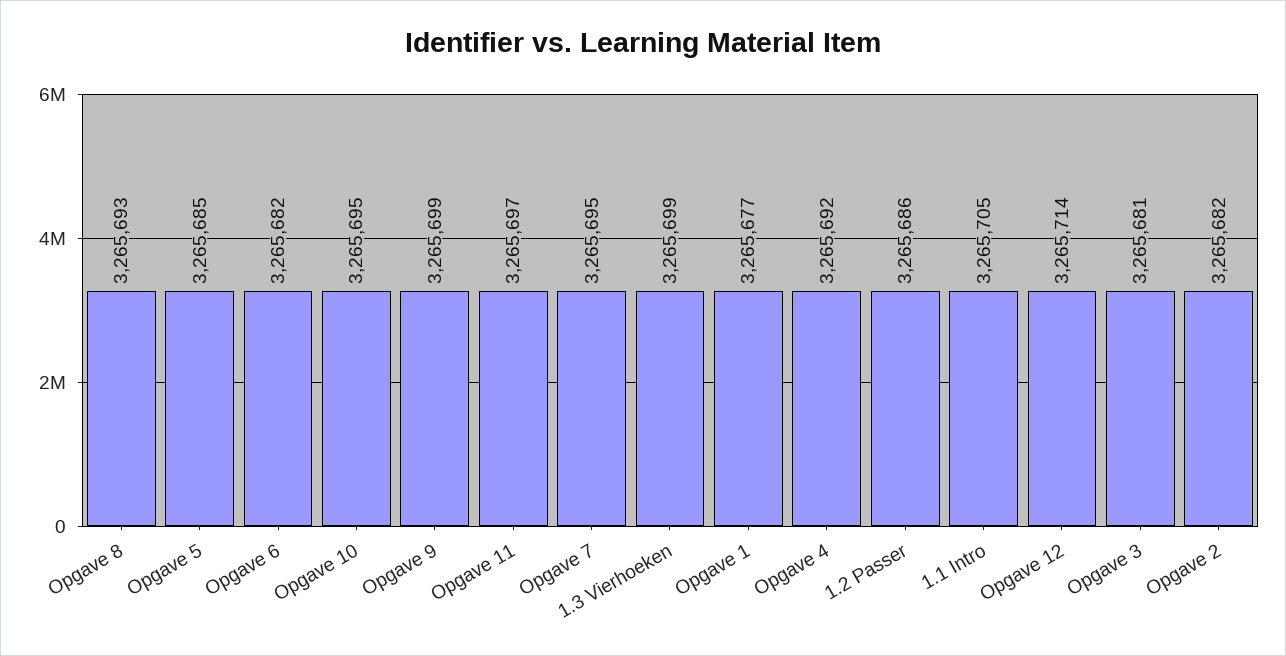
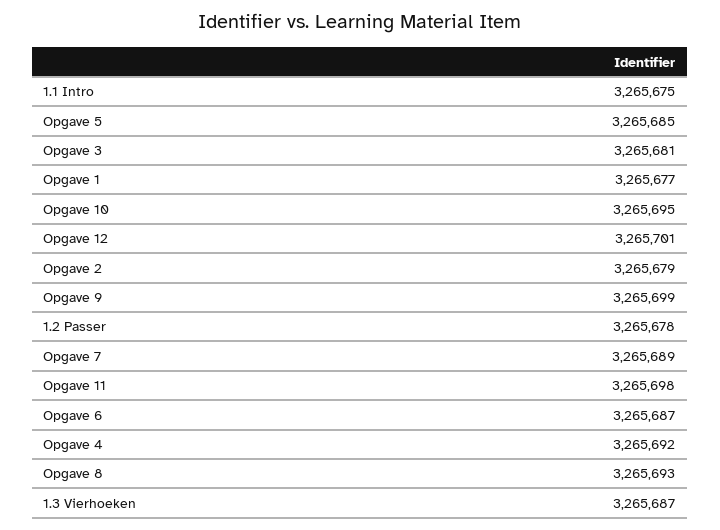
  {
    "Opgave 8": 3265693,
    "Opgave 5": 3265685,
-   "Opgave 6": 3265682,
+   "Opgave 6": 3265687,
    "Opgave 10": 3265695,
    "Opgave 9": 3265699,
-   "Opgave 11": 3265697,
+   "Opgave 11": 3265698,
-   "Opgave 7": 3265695,
+   "Opgave 7": 3265689,
-   "1.3 Vierhoeken": 3265699,
+   "1.3 Vierhoeken": 3265687,
    "Opgave 1": 3265677,
    "Opgave 4": 3265692,
-   "1.2 Passer": 3265686,
+   "1.2 Passer": 3265678,
-   "1.1 Intro": 3265705,
+   "1.1 Intro": 3265675,
-   "Opgave 12": 3265714,
+   "Opgave 12": 3265701,
    "Opgave 3": 3265681,
-   "Opgave 2": 3265682
+   "Opgave 2": 3265679
  }

